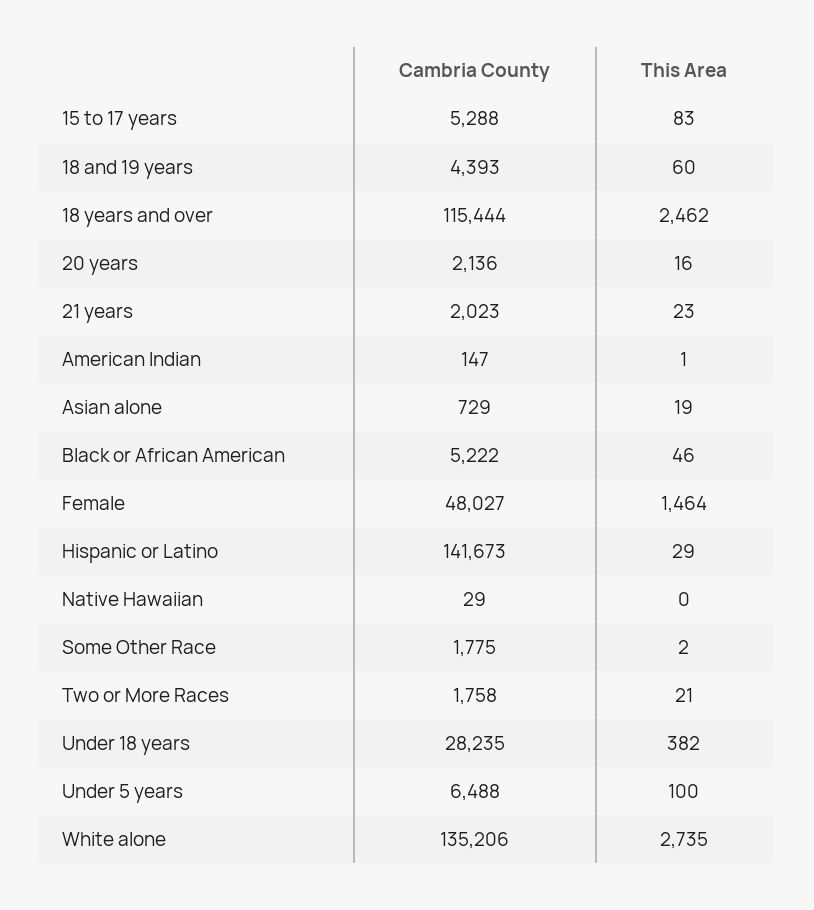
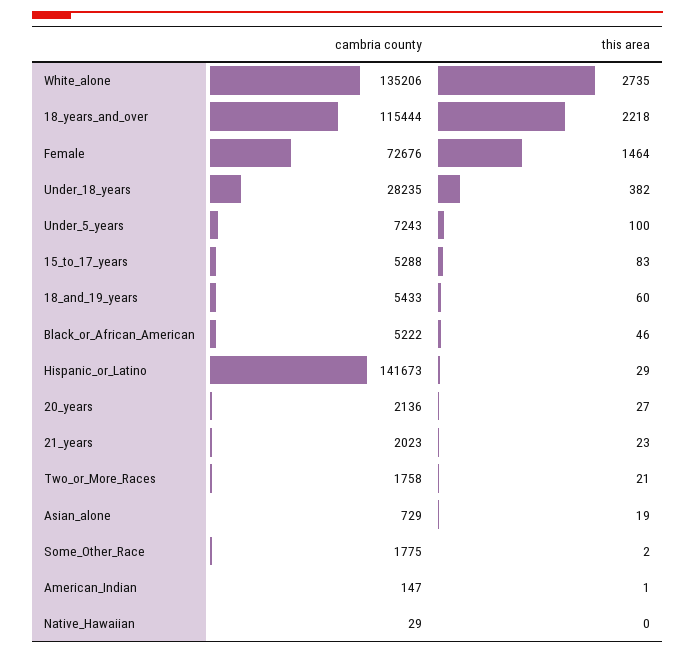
  {
    "Cambria County": {
      "15 to 17 years": 5288,
-     "18 and 19 years": 4393,
+     "18 and 19 years": 5433,
      "18 years and over": 115444,
      "20 years": 2136,
      "21 years": 2023,
      "American Indian": 147,
      "Asian alone": 729,
      "Black or African American": 5222,
-     "Female": 48027,
+     "Female": 72676,
      "Hispanic or Latino": 141673,
      "Native Hawaiian": 29,
      "Some Other Race": 1775,
      "Two or More Races": 1758,
      "Under 18 years": 28235,
-     "Under 5 years": 6488,
+     "Under 5 years": 7243,
      "White alone": 135206
    },
    "This Area": {
      "15 to 17 years": 83,
      "18 and 19 years": 60,
-     "18 years and over": 2462,
+     "18 years and over": 2218,
-     "20 years": 16,
+     "20 years": 27,
      "21 years": 23,
      "American Indian": 1,
      "Asian alone": 19,
      "Black or African American": 46,
      "Female": 1464,
      "Hispanic or Latino": 29,
      "Native Hawaiian": 0,
      "Some Other Race": 2,
      "Two or More Races": 21,
      "Under 18 years": 382,
      "Under 5 years": 100,
      "White alone": 2735
    }
  }

